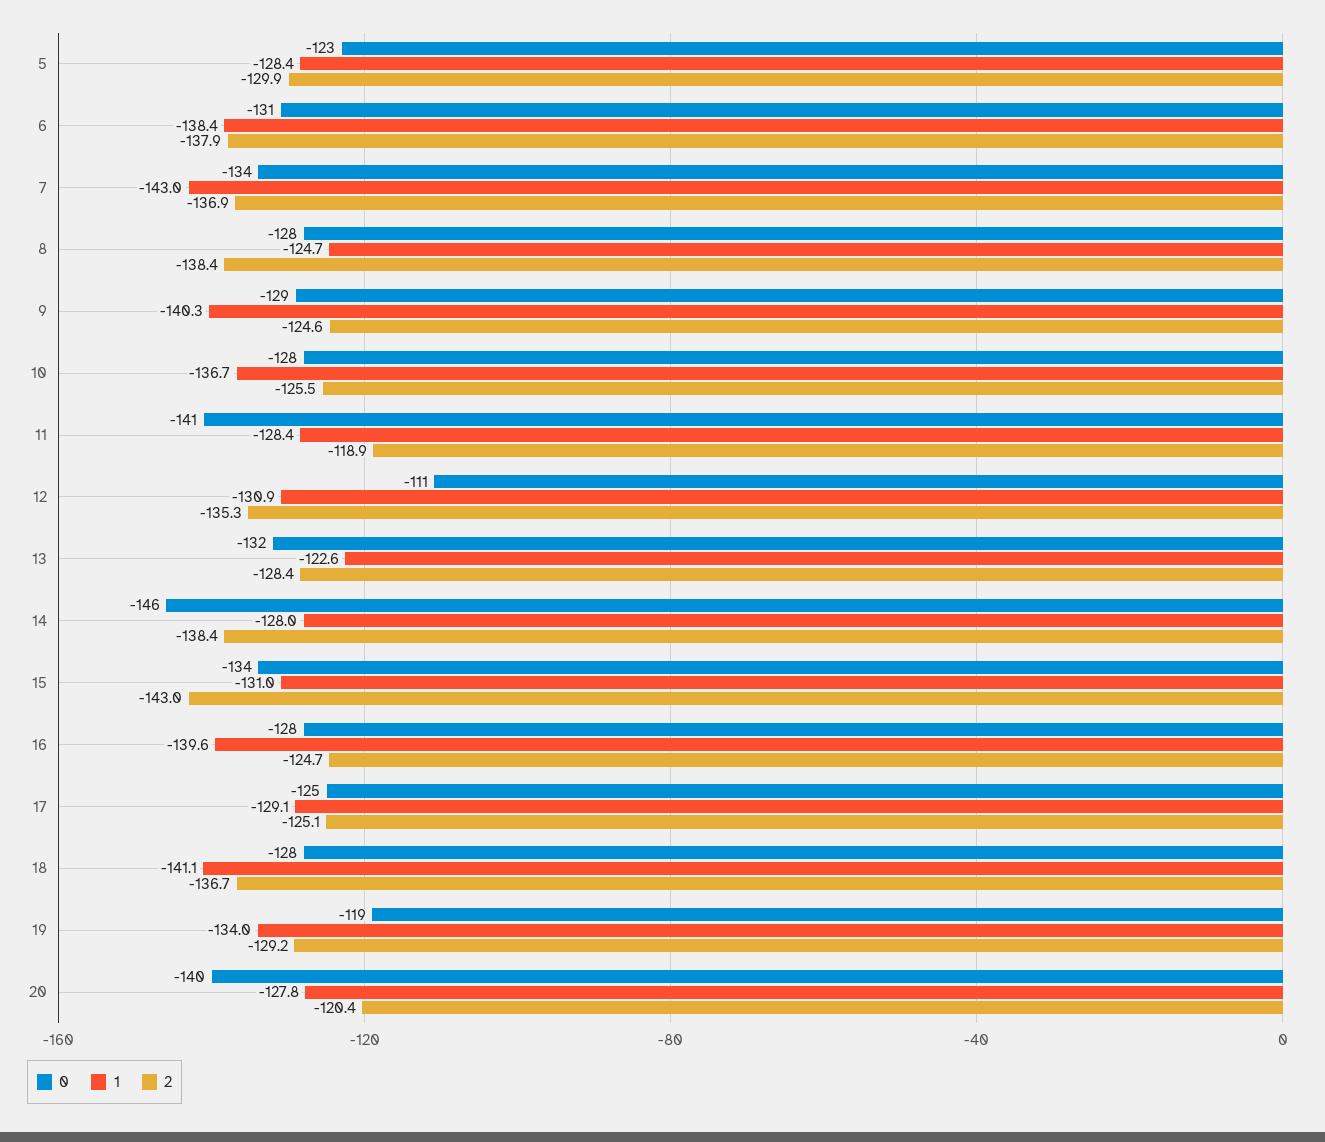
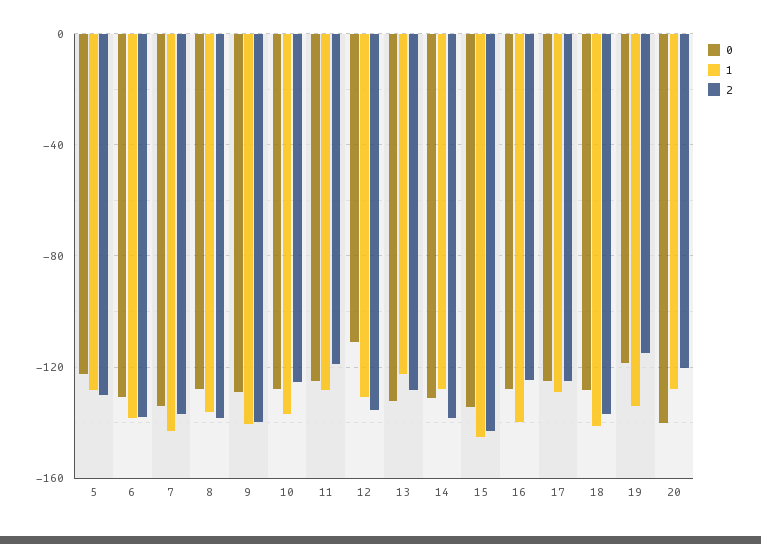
  {
    "0": {
      "5": -123,
      "6": -131,
      "7": -134,
      "8": -128,
      "9": -129,
      "10": -128,
-     "11": -141,
+     "11": -125,
      "12": -111,
      "13": -132,
-     "14": -146,
+     "14": -130,
      "15": -134,
      "16": -128,
      "17": -125,
      "18": -128,
      "19": -119,
      "20": -140
    },
    "1": {
      "5": -128.4,
      "6": -138.4,
      "7": -143,
-     "8": -124.7,
+     "8": -135,
      "9": -140.3,
      "10": -136.7,
      "11": -128.4,
      "12": -130.9,
      "13": -122.6,
      "14": -128,
-     "15": -131,
+     "15": -145,
      "16": -139.6,
      "17": -129.1,
      "18": -141.1,
      "19": -134,
      "20": -127.8
    },
    "2": {
      "5": -129.9,
      "6": -137.9,
      "7": -136.9,
      "8": -138.4,
-     "9": -124.6,
+     "9": -140,
      "10": -125.5,
      "11": -118.9,
      "12": -135.3,
      "13": -128.4,
      "14": -138.4,
      "15": -143,
      "16": -124.7,
      "17": -125.1,
      "18": -136.7,
-     "19": -129.2,
+     "19": -115,
      "20": -120.4
    }
  }

